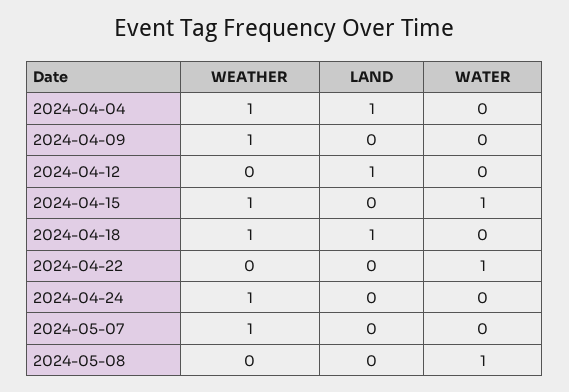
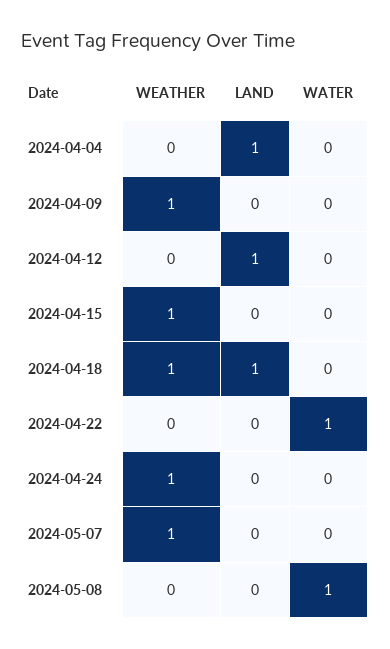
  {
    "WEATHER": {
-     "2024-04-04": 1,
+     "2024-04-04": 0,
      "2024-04-09": 1,
      "2024-04-12": 0,
      "2024-04-15": 1,
      "2024-04-18": 1,
      "2024-04-22": 0,
      "2024-04-24": 1,
      "2024-05-07": 1,
      "2024-05-08": 0
    },
    "LAND": {
      "2024-04-04": 1,
      "2024-04-09": 0,
      "2024-04-12": 1,
      "2024-04-15": 0,
      "2024-04-18": 1,
      "2024-04-22": 0,
      "2024-04-24": 0,
      "2024-05-07": 0,
      "2024-05-08": 0
    },
    "WATER": {
      "2024-04-04": 0,
      "2024-04-09": 0,
      "2024-04-12": 0,
-     "2024-04-15": 1,
+     "2024-04-15": 0,
      "2024-04-18": 0,
      "2024-04-22": 1,
      "2024-04-24": 0,
      "2024-05-07": 0,
      "2024-05-08": 1
    }
  }

